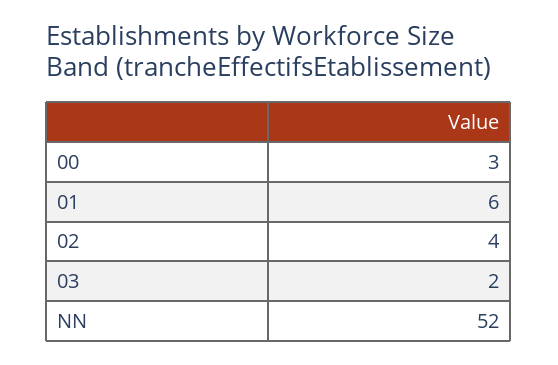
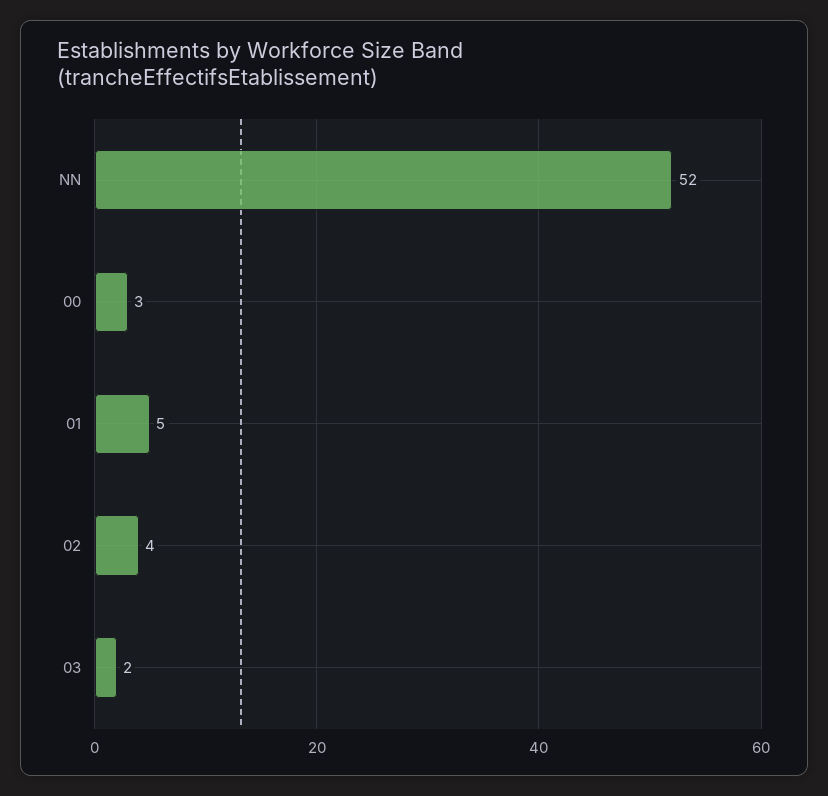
  {
    "00": 3,
-   "01": 6,
+   "01": 5,
    "02": 4,
    "03": 2,
    "NN": 52
  }

